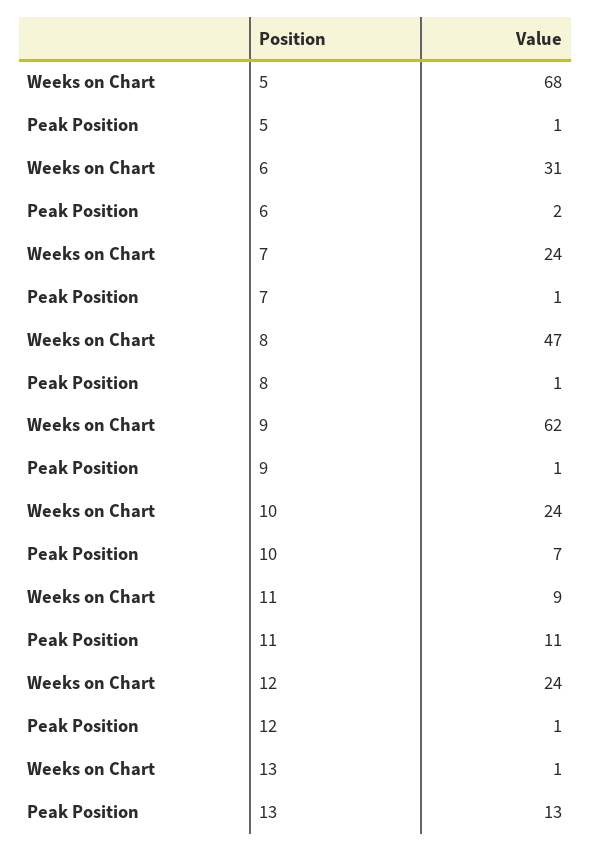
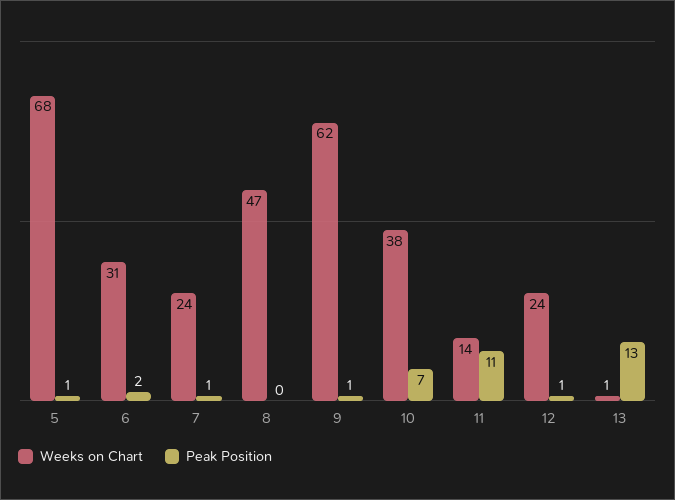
  {
    "Weeks on Chart": {
      "5": 68,
      "6": 31,
      "7": 24,
      "8": 47,
      "9": 62,
-     "10": 24,
+     "10": 38,
-     "11": 9,
+     "11": 14,
      "12": 24,
      "13": 1
    },
    "Peak Position": {
      "5": 1,
      "6": 2,
      "7": 1,
-     "8": 1,
+     "8": 0,
      "9": 1,
      "10": 7,
      "11": 11,
      "12": 1,
      "13": 13
    }
  }

